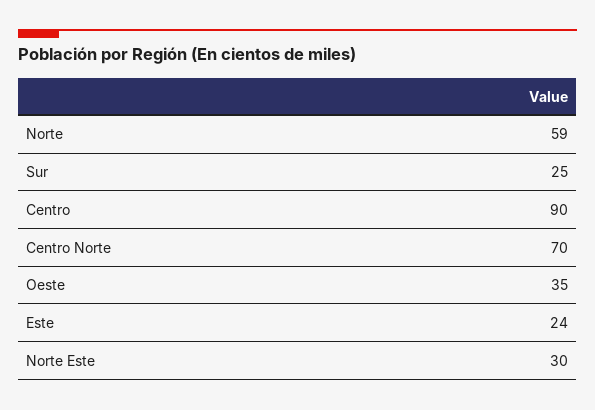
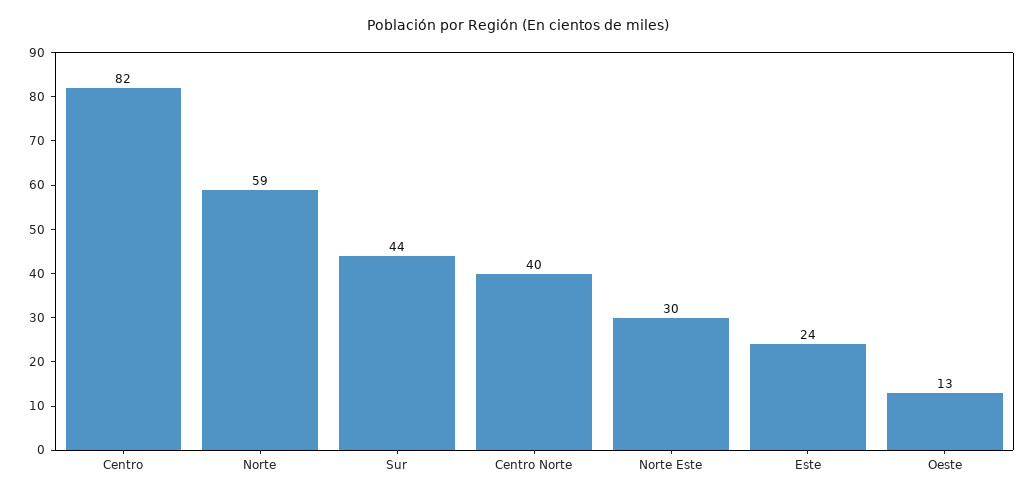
  {
    "Norte": 59,
-   "Sur": 25,
+   "Sur": 44,
-   "Centro": 90,
+   "Centro": 82,
-   "Centro Norte": 70,
+   "Centro Norte": 40,
-   "Oeste": 35,
+   "Oeste": 13,
    "Este": 24,
    "Norte Este": 30
  }

